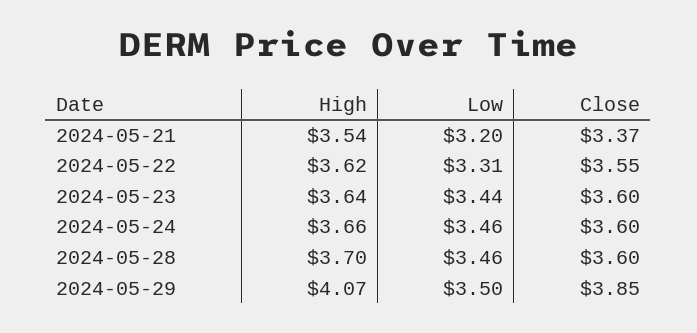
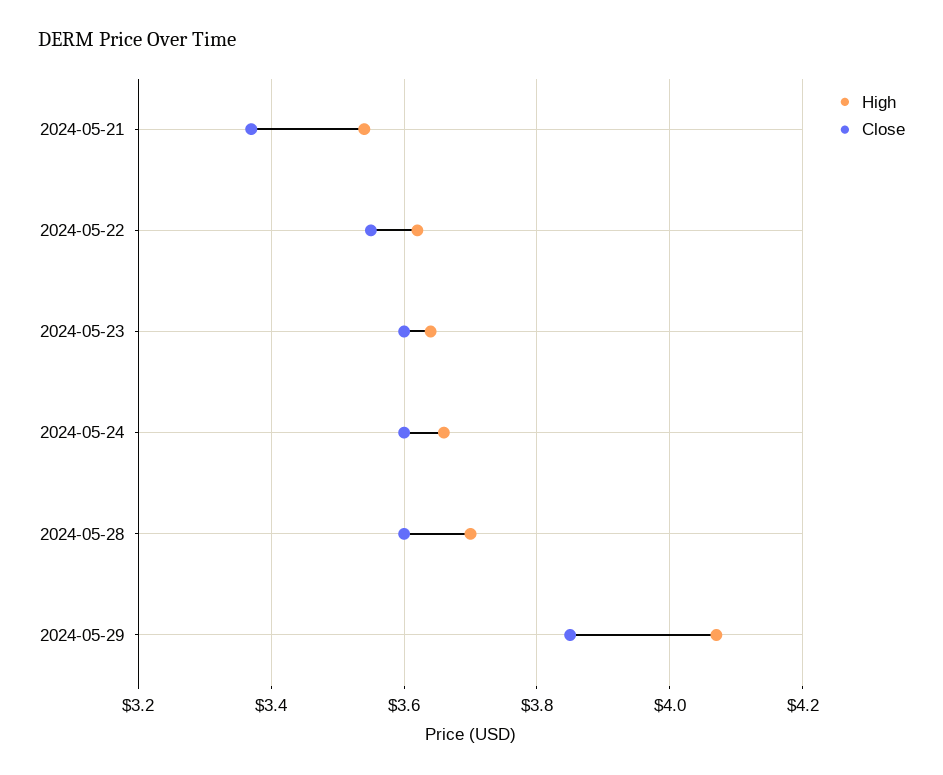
  {
    "High": {
      "2024-05-21": 3.54,
      "2024-05-22": 3.62,
      "2024-05-23": 3.64,
      "2024-05-24": 3.66,
      "2024-05-28": 3.7,
      "2024-05-29": 4.07
    },
-   "Low": {
-     "2024-05-21": 3.2,
-     "2024-05-22": 3.31,
-     "2024-05-23": 3.44,
-     "2024-05-24": 3.46,
-     "2024-05-28": 3.46,
-     "2024-05-29": 3.5
-   },
    "Close": {
      "2024-05-21": 3.37,
      "2024-05-22": 3.55,
      "2024-05-23": 3.6,
      "2024-05-24": 3.6,
      "2024-05-28": 3.6,
      "2024-05-29": 3.85
    }
  }

